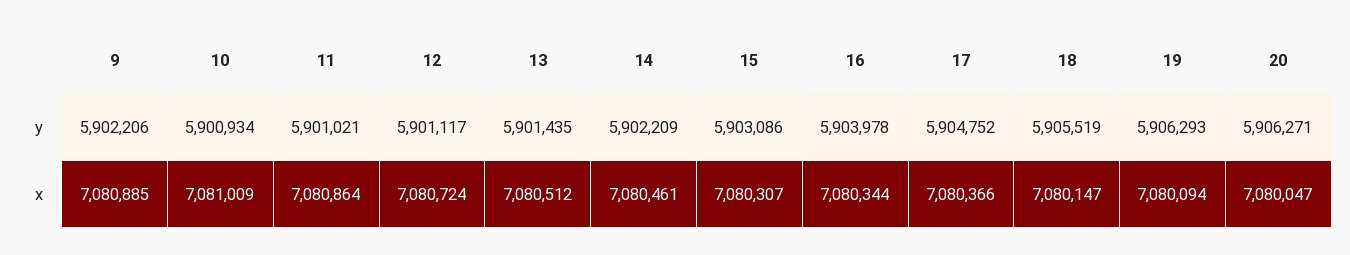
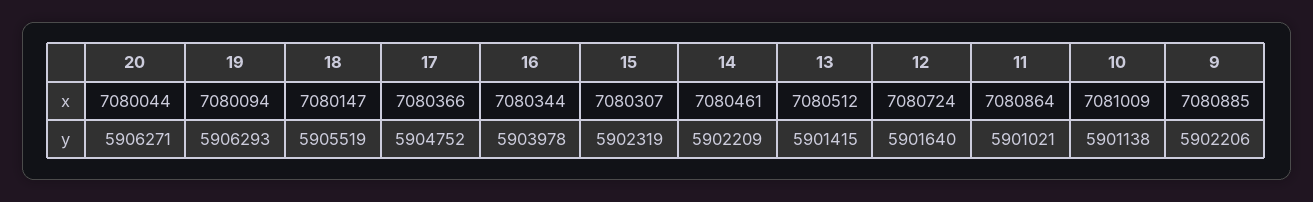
  {
    "9": {
      "y": 5902206,
      "x": 7080885
    },
    "10": {
-     "y": 5900934,
+     "y": 5901138,
      "x": 7081009
    },
    "11": {
      "y": 5901021,
      "x": 7080864
    },
    "12": {
-     "y": 5901117,
+     "y": 5901640,
      "x": 7080724
    },
    "13": {
-     "y": 5901435,
+     "y": 5901415,
      "x": 7080512
    },
    "14": {
      "y": 5902209,
      "x": 7080461
    },
    "15": {
-     "y": 5903086,
+     "y": 5902319,
      "x": 7080307
    },
    "16": {
      "y": 5903978,
      "x": 7080344
    },
    "17": {
      "y": 5904752,
      "x": 7080366
    },
    "18": {
      "y": 5905519,
      "x": 7080147
    },
    "19": {
      "y": 5906293,
      "x": 7080094
    },
    "20": {
      "y": 5906271,
-     "x": 7080047
+     "x": 7080044
    }
  }

